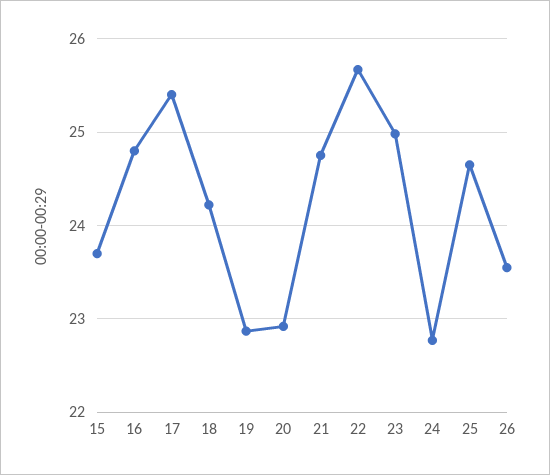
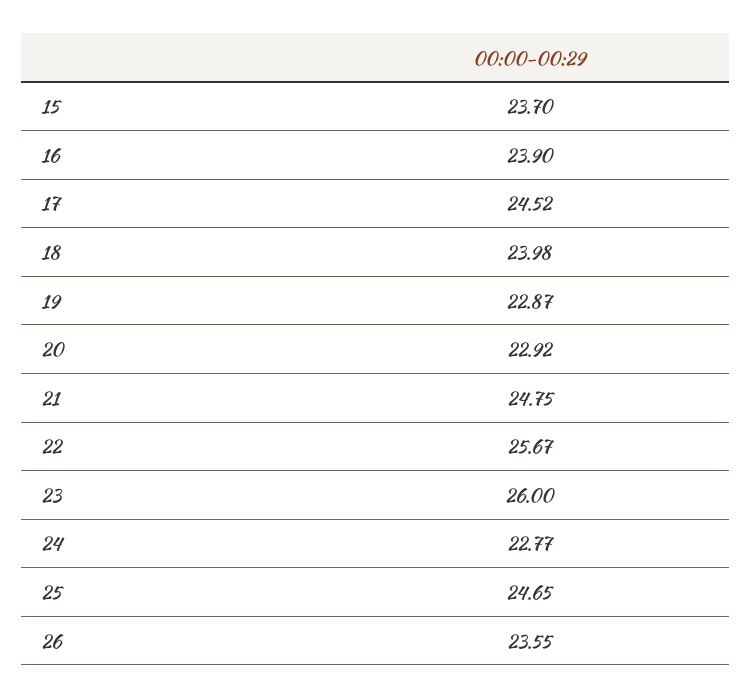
  {
    "15": 23.7,
-   "16": 24.8,
+   "16": 23.9,
-   "17": 25.4,
+   "17": 24.52,
-   "18": 24.2,
+   "18": 23.98,
    "19": 22.87,
    "20": 22.92,
    "21": 24.75,
    "22": 25.67,
-   "23": 25,
+   "23": 26,
    "24": 22.77,
    "25": 24.65,
    "26": 23.55
  }

